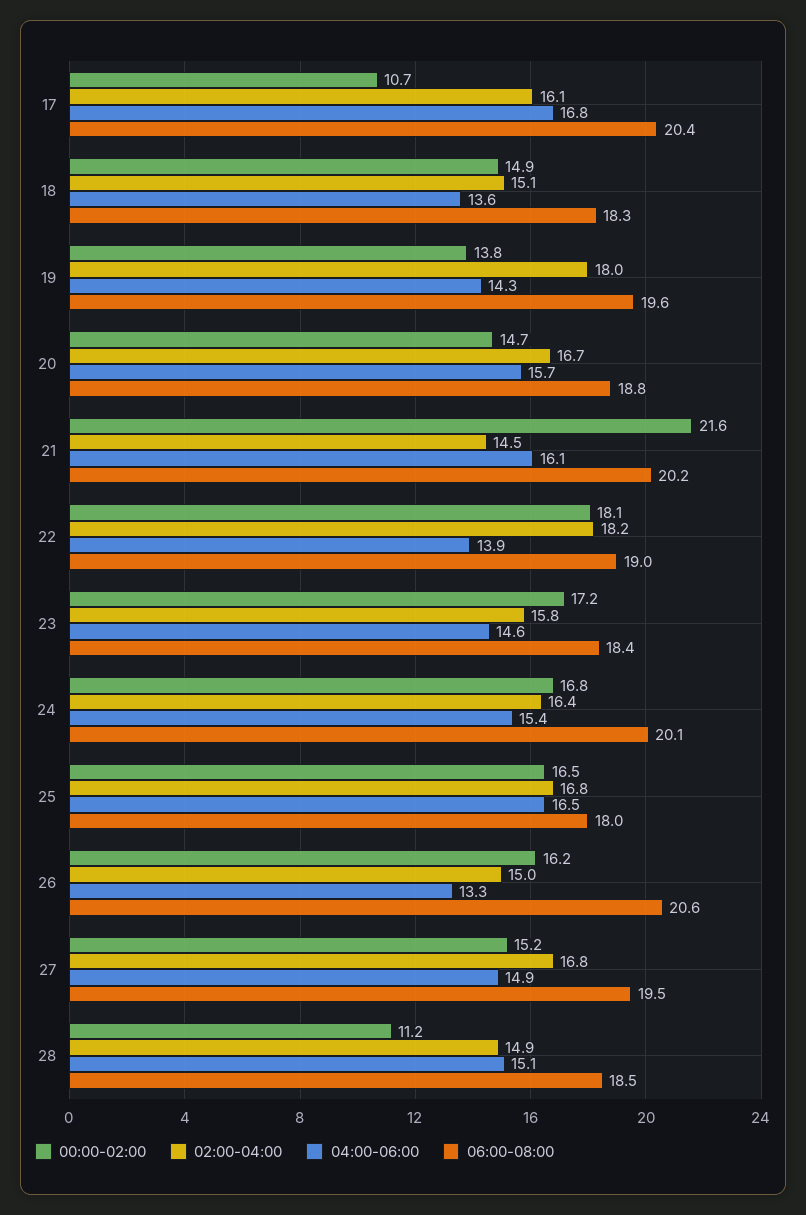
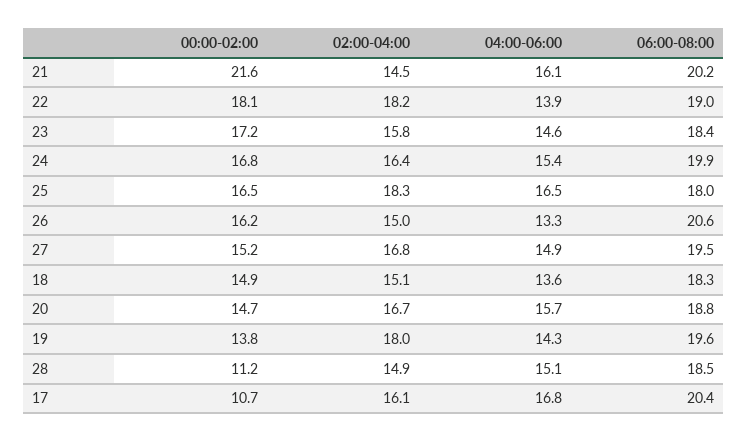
  {
    "00:00-02:00": {
      "17": 10.7,
      "18": 14.9,
      "19": 13.8,
      "20": 14.7,
      "21": 21.6,
      "22": 18.1,
      "23": 17.2,
      "24": 16.8,
      "25": 16.5,
      "26": 16.2,
      "27": 15.2,
      "28": 11.2
    },
    "02:00-04:00": {
      "17": 16.1,
      "18": 15.1,
      "19": 18,
      "20": 16.7,
      "21": 14.5,
      "22": 18.2,
      "23": 15.8,
      "24": 16.4,
-     "25": 16.8,
+     "25": 18.3,
      "26": 15,
      "27": 16.8,
      "28": 14.9
    },
    "04:00-06:00": {
      "17": 16.8,
      "18": 13.6,
      "19": 14.3,
      "20": 15.7,
      "21": 16.1,
      "22": 13.9,
      "23": 14.6,
      "24": 15.4,
      "25": 16.5,
      "26": 13.3,
      "27": 14.9,
      "28": 15.1
    },
    "06:00-08:00": {
      "17": 20.4,
      "18": 18.3,
      "19": 19.6,
      "20": 18.8,
      "21": 20.2,
      "22": 19,
      "23": 18.4,
-     "24": 20.1,
+     "24": 19.9,
      "25": 18,
      "26": 20.6,
      "27": 19.5,
      "28": 18.5
    }
  }

